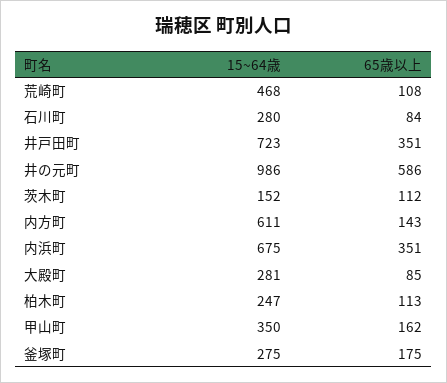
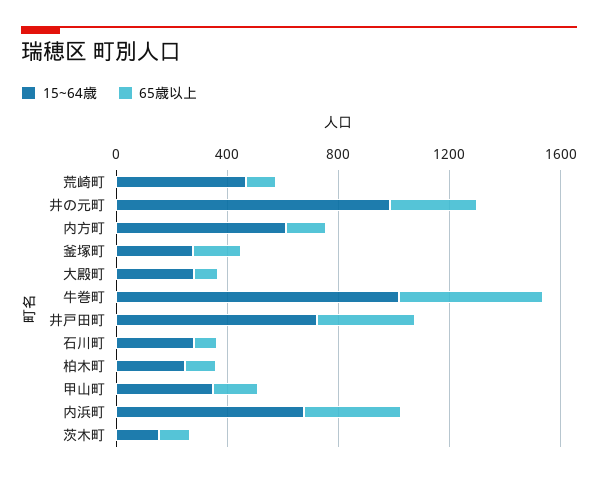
  {
    "15~64歳": {
      "荒崎町": 468,
      "石川町": 280,
      "井戸田町": 723,
      "井の元町": 986,
      "茨木町": 152,
      "内方町": 611,
      "内浜町": 675,
      "大殿町": 281,
      "柏木町": 247,
      "甲山町": 350,
-     "釜塚町": 275
+     "釜塚町": 275,
+     "牛巻町": 1000
    },
    "65歳以上": {
      "荒崎町": 108,
      "石川町": 84,
      "井戸田町": 351,
-     "井の元町": 586,
+     "井の元町": 300,
      "茨木町": 112,
      "内方町": 143,
      "内浜町": 351,
      "大殿町": 85,
      "柏木町": 113,
      "甲山町": 162,
-     "釜塚町": 175
+     "釜塚町": 175,
+     "牛巻町": 500
    }
  }

